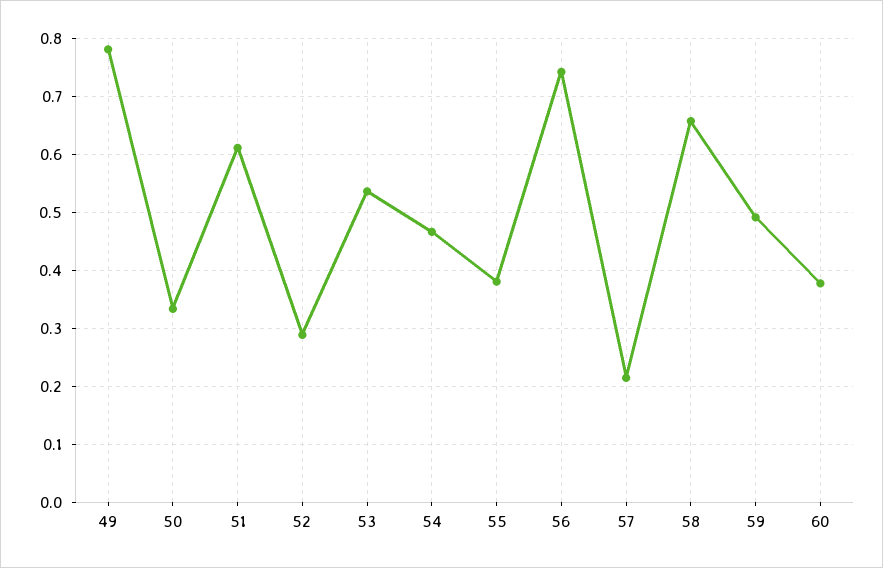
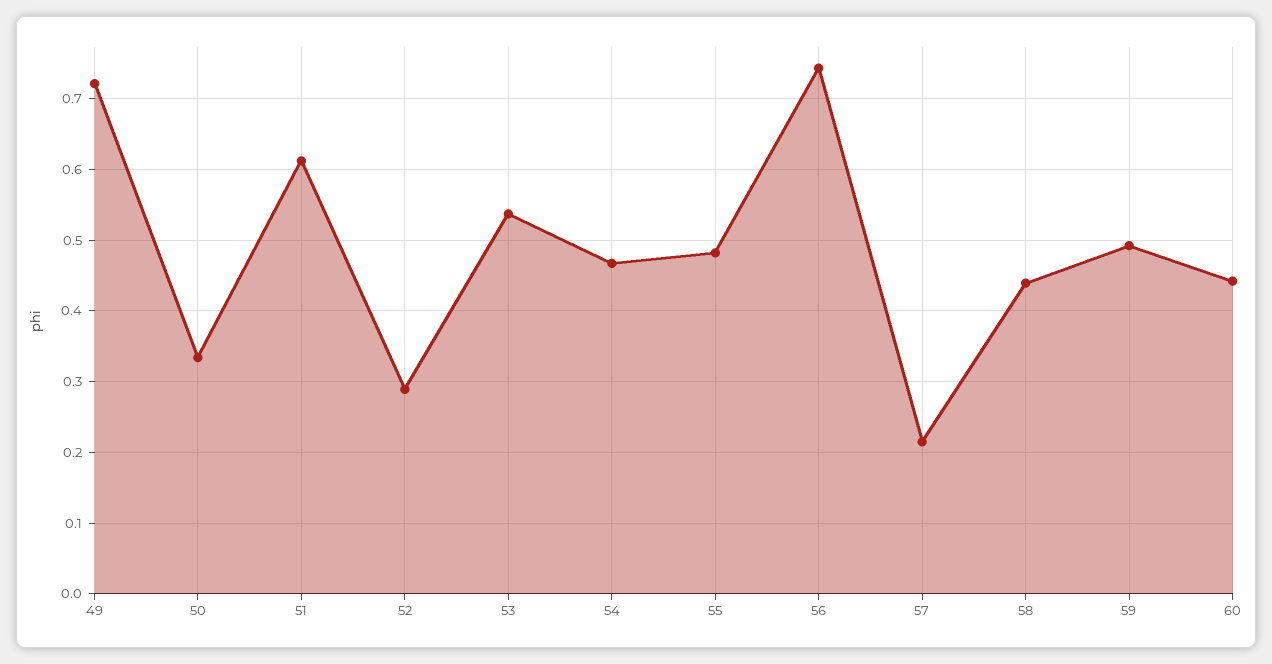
  {
-   "49": 0.78,
+   "49": 0.72,
    "50": 0.33,
    "51": 0.61,
    "52": 0.29,
    "53": 0.54,
    "54": 0.47,
-   "55": 0.38,
+   "55": 0.48,
    "56": 0.74,
    "57": 0.22,
-   "58": 0.66,
+   "58": 0.44,
    "59": 0.49,
-   "60": 0.38
+   "60": 0.44
  }

